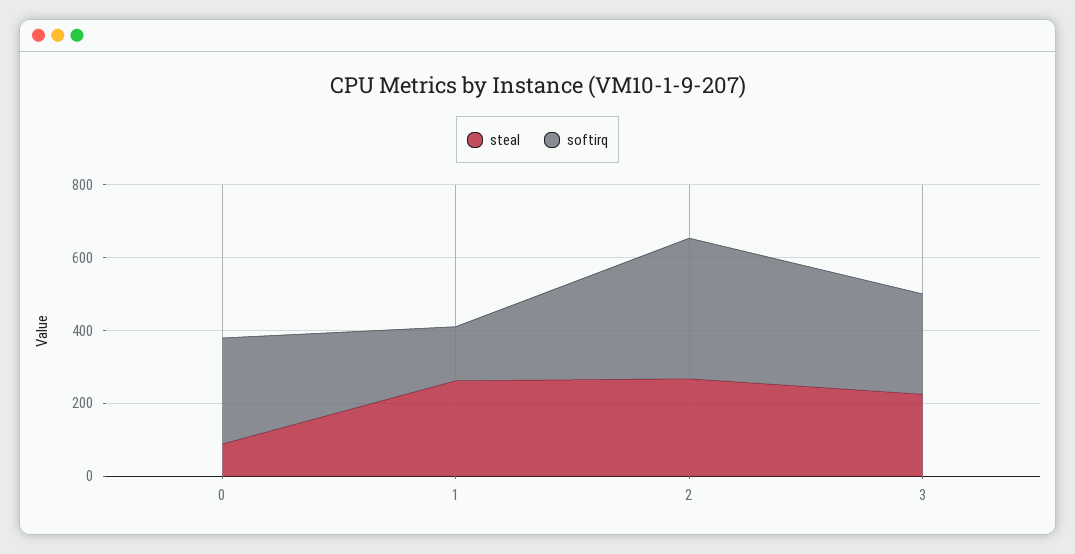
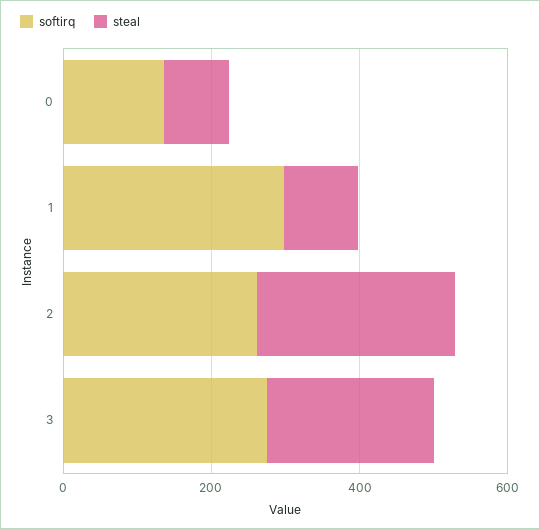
  {
    "steal": {
      "0": 100,
-     "1": 250,
+     "1": 100,
      "2": 250,
      "3": 250
    },
    "softirq": {
-     "0": 300,
+     "0": 150,
-     "1": 150,
+     "1": 300,
-     "2": 400,
+     "2": 250,
      "3": 300
    }
  }

